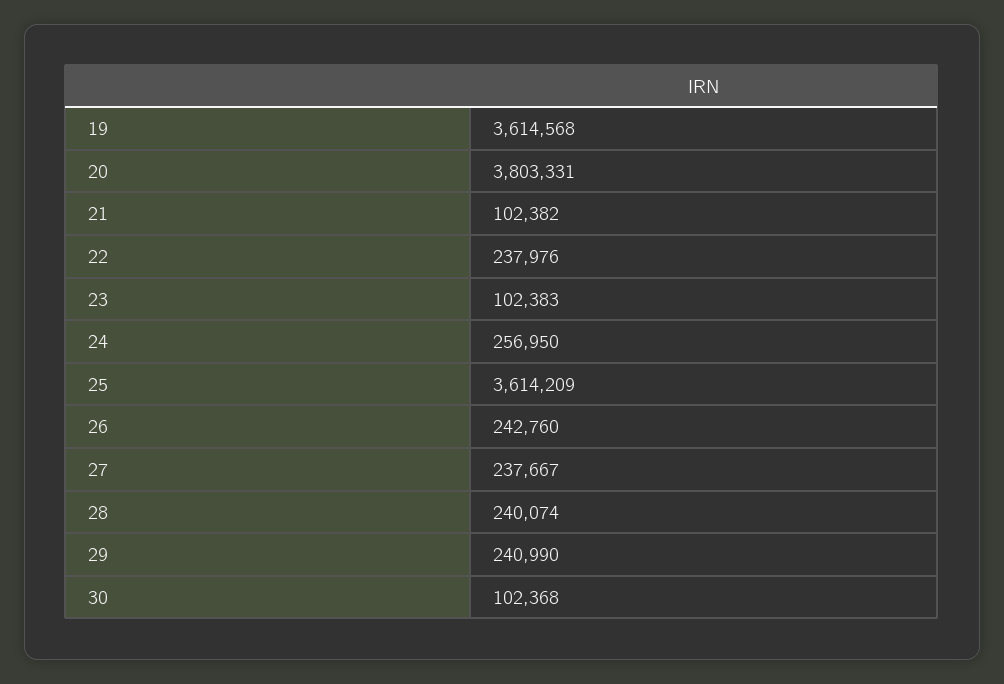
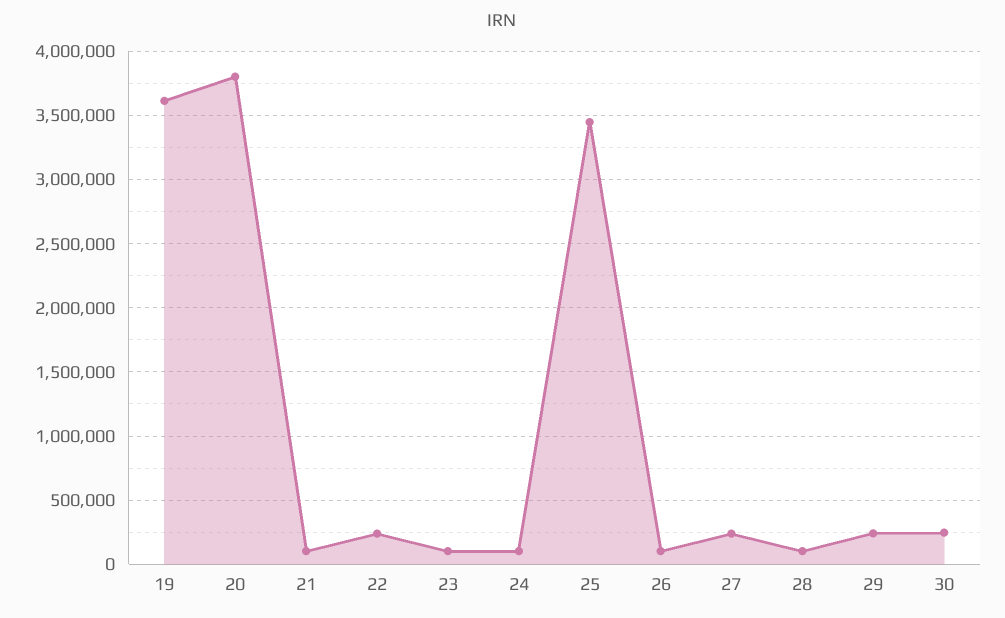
  {
    "19": 3614568,
    "20": 3803331,
    "21": 102382,
    "22": 237976,
    "23": 102383,
-   "24": 256950,
+   "24": 100000,
-   "25": 3614209,
+   "25": 3450000,
-   "26": 242760,
+   "26": 100000,
    "27": 237667,
-   "28": 240074,
+   "28": 100000,
    "29": 240990,
-   "30": 102368
+   "30": 250000
  }

